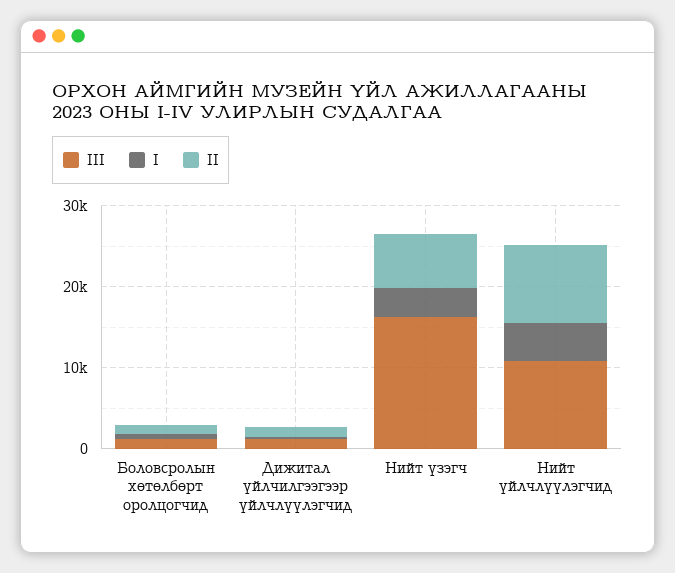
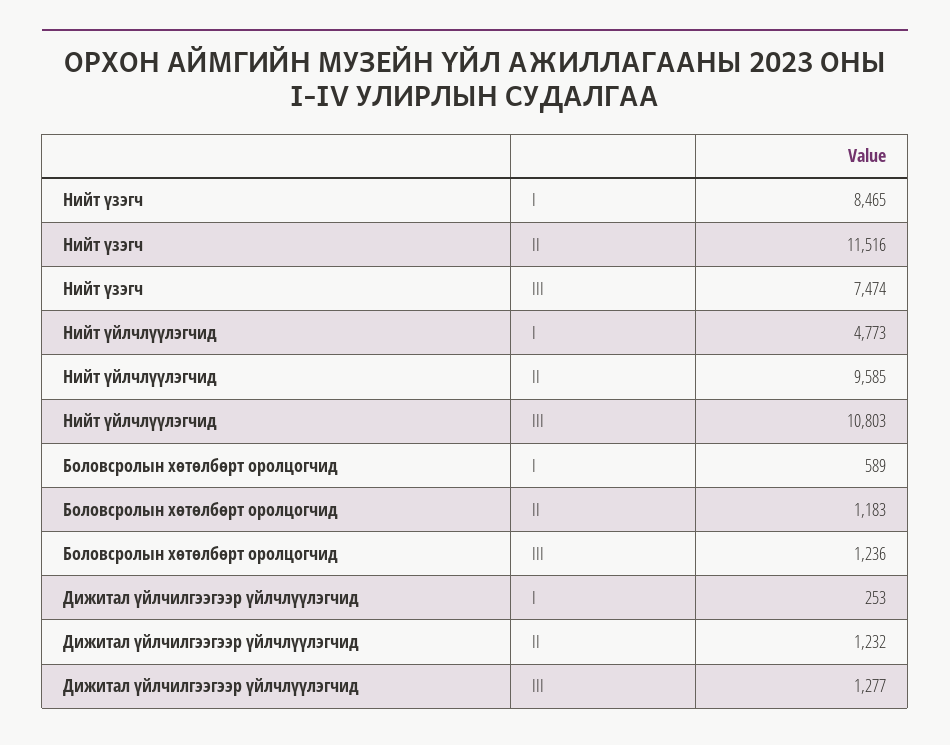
  {
    "III": {
      "Боловсролын хөтөлбөрт оролцогчид": 1236,
      "Дижитал үйлчилгээгээр үйлчлүүлэгчид": 1277,
-     "Нийт үзэгч": 16000,
+     "Нийт үзэгч": 7474,
      "Нийт үйлчлүүлэгчид": 10803
    },
    "I": {
      "Боловсролын хөтөлбөрт оролцогчид": 589,
      "Дижитал үйлчилгээгээр үйлчлүүлэгчид": 253,
-     "Нийт үзэгч": 4000,
+     "Нийт үзэгч": 8465,
      "Нийт үйлчлүүлэгчид": 4773
    },
    "II": {
      "Боловсролын хөтөлбөрт оролцогчид": 1183,
      "Дижитал үйлчилгээгээр үйлчлүүлэгчид": 1232,
-     "Нийт үзэгч": 6000,
+     "Нийт үзэгч": 11516,
      "Нийт үйлчлүүлэгчид": 9585
    }
  }

